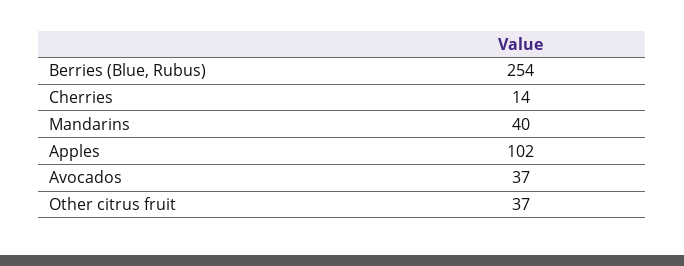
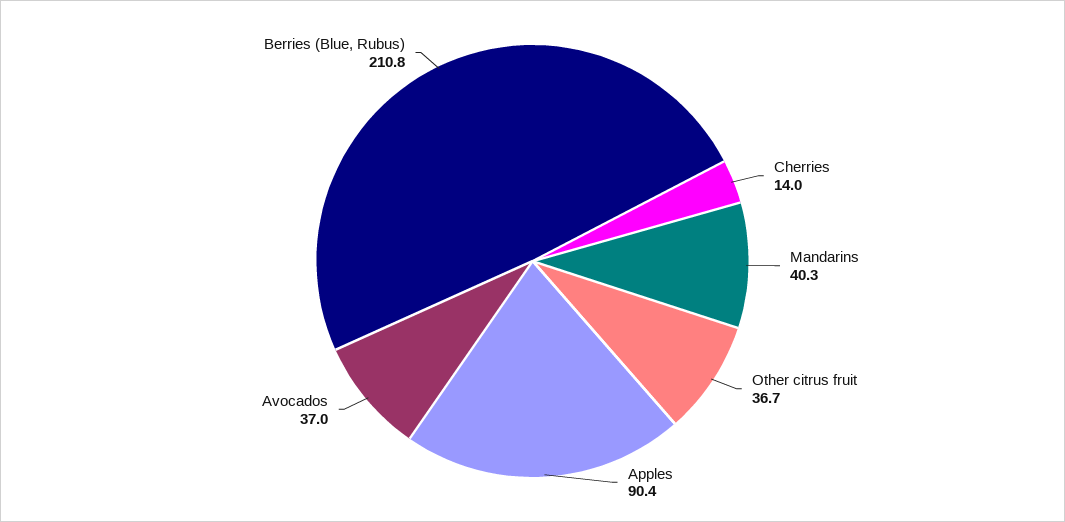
  {
-   "Berries (Blue, Rubus)": 254,
+   "Berries (Blue, Rubus)": 210.8,
    "Cherries": 14,
    "Mandarins": 40.3,
-   "Apples": 102,
+   "Apples": 90.4,
    "Avocados": 37,
    "Other citrus fruit": 36.7
  }

